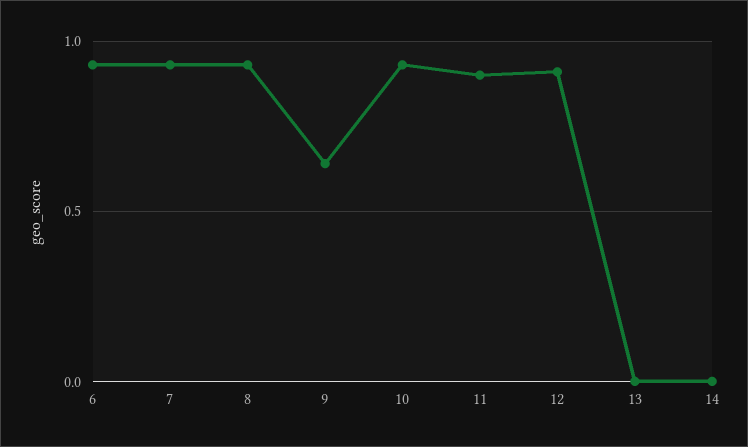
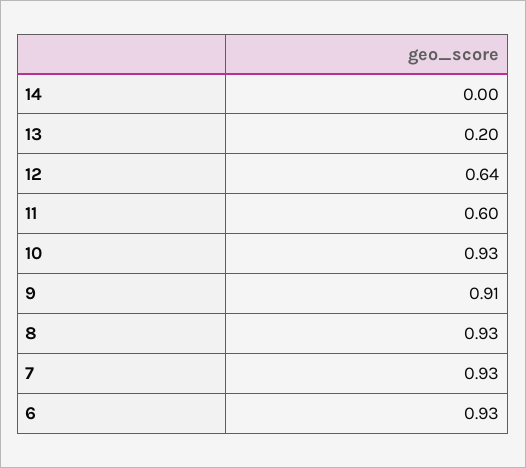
  {
    "6": 0.93,
    "7": 0.93,
    "8": 0.93,
-   "9": 0.65,
+   "9": 0.91,
    "10": 0.93,
-   "11": 0.9,
+   "11": 0.6,
-   "12": 0.9,
+   "12": 0.64,
-   "13": 0,
+   "13": 0.2,
    "14": 0
  }

